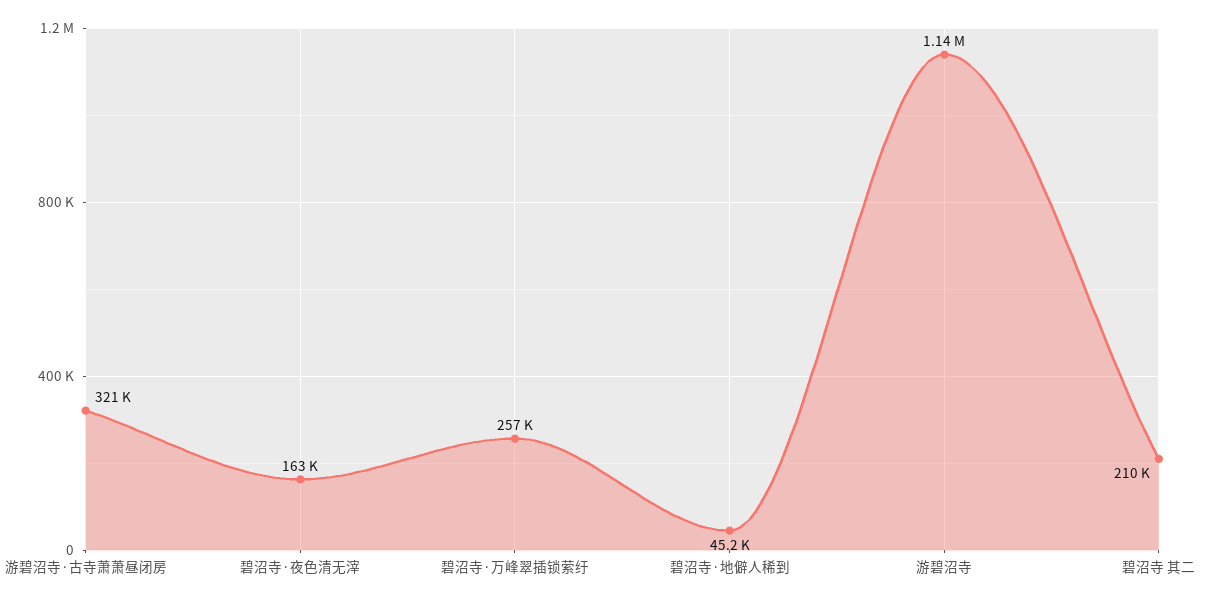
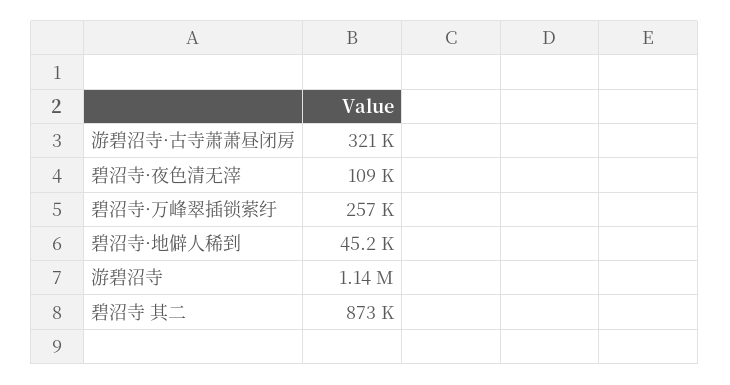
  {
    "游碧沼寺·古寺萧萧昼闭房": 321000,
-   "碧沼寺·夜色清无滓": 163000,
+   "碧沼寺·夜色清无滓": 109000,
    "碧沼寺·万峰翠插锁萦纡": 257000,
    "碧沼寺·地僻人稀到": 45200,
    "游碧沼寺": 1140000,
-   "碧沼寺 其二": 210000
+   "碧沼寺 其二": 873000
  }

